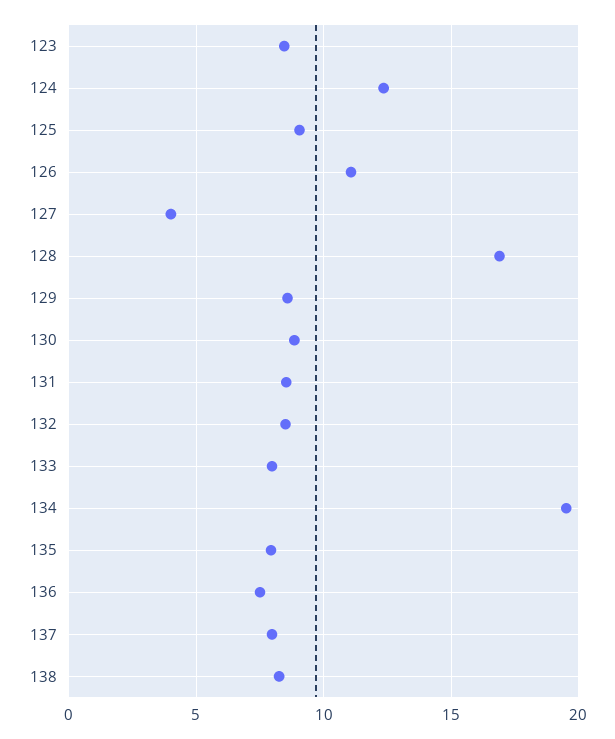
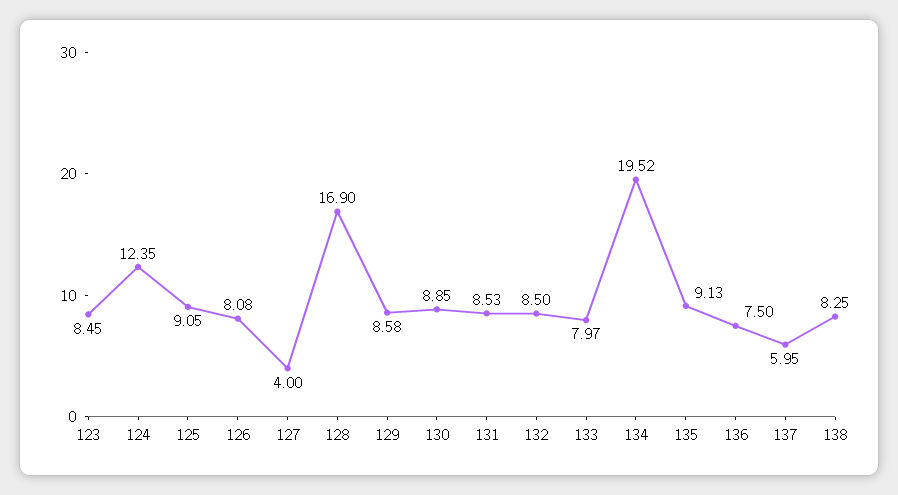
  {
    "123": 8.45,
    "124": 12.35,
    "125": 9.05,
-   "126": 11,
+   "126": 8.08,
    "127": 4,
    "128": 16.9,
    "129": 8.58,
    "130": 8.85,
    "131": 8.53,
    "132": 8.5,
    "133": 7.97,
    "134": 19.52,
-   "135": 8,
+   "135": 9.13,
    "136": 7.5,
-   "137": 8,
+   "137": 5.95,
    "138": 8.25
  }

